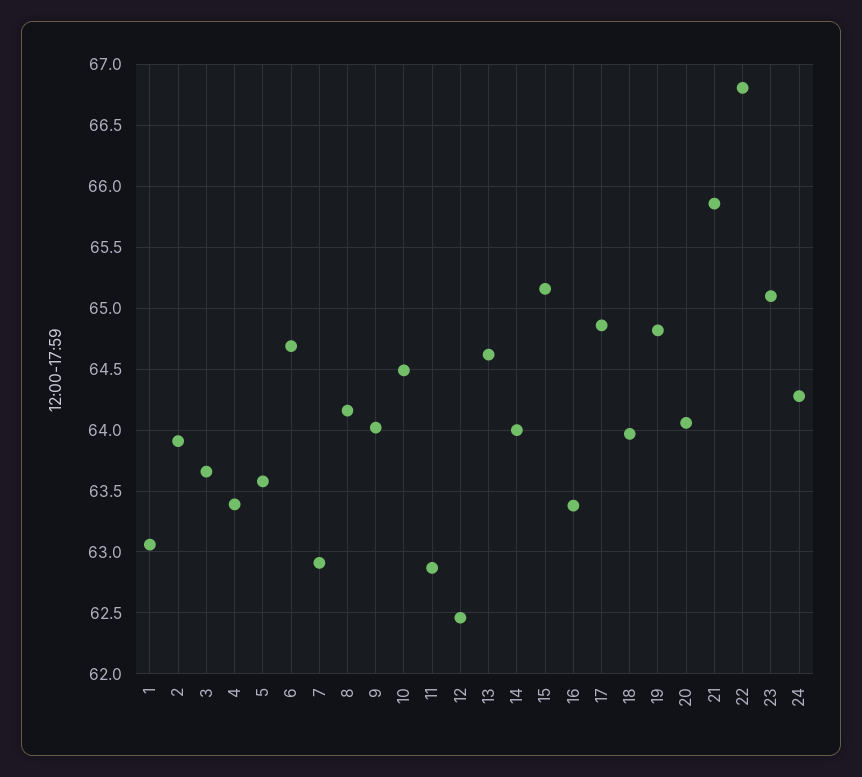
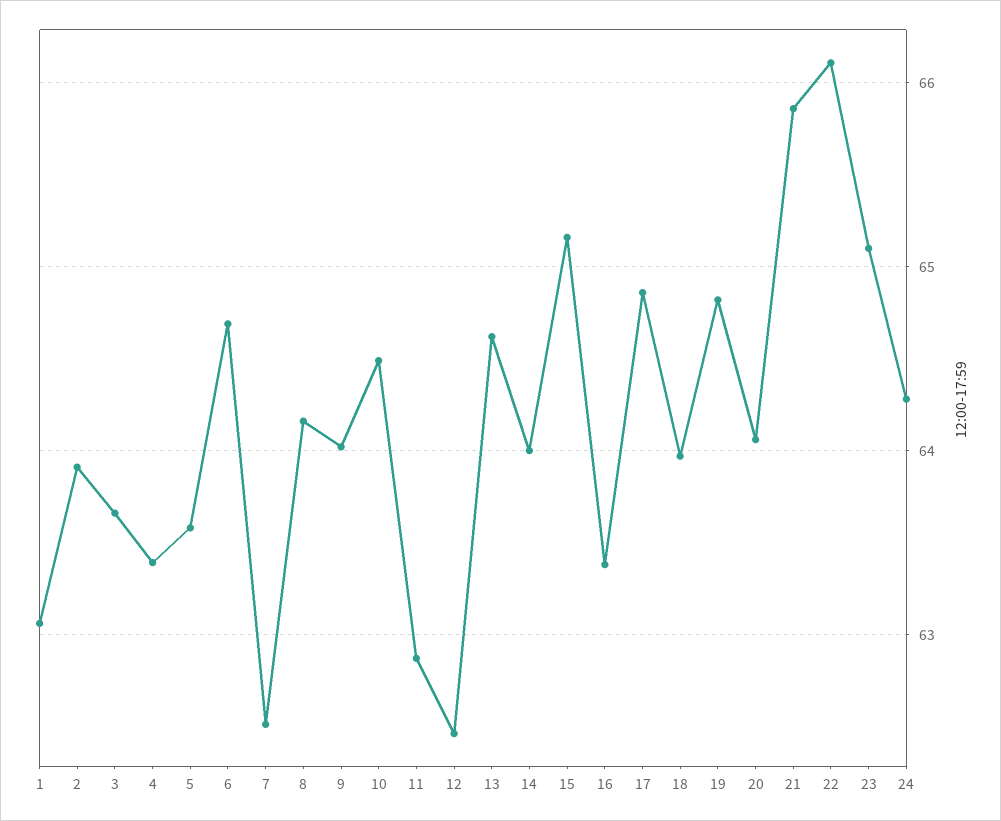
  {
    "1": 63.05,
    "2": 63.9,
    "3": 63.65,
    "4": 63.4,
    "5": 63.6,
    "6": 64.7,
-   "7": 62.9,
+   "7": 62.5,
    "8": 64.15,
    "9": 64,
    "10": 64.5,
    "11": 62.85,
    "12": 62.45,
    "13": 64.6,
    "14": 64,
    "15": 65.15,
    "16": 63.4,
    "17": 64.85,
    "18": 63.95,
    "19": 64.8,
    "20": 64.05,
    "21": 65.85,
-   "22": 66.8,
+   "22": 66.1,
    "23": 65.1,
    "24": 64.3
  }

